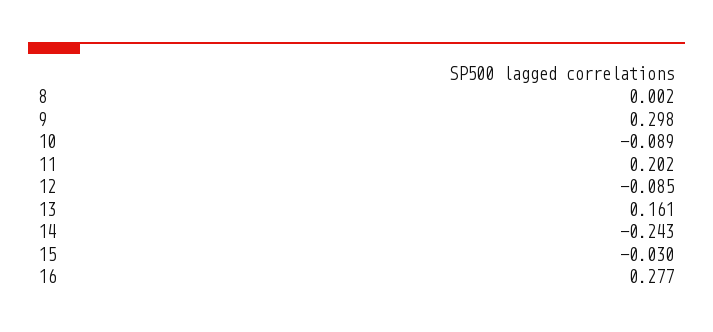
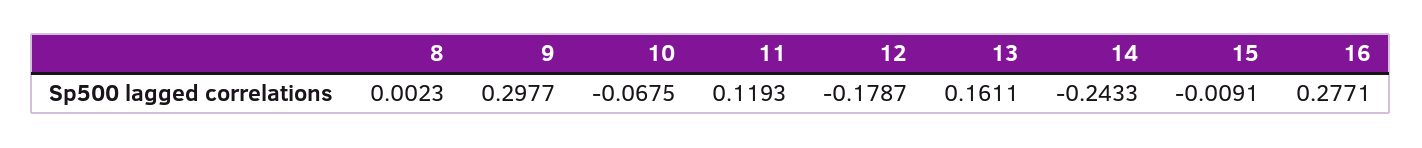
  {
    "8": 0.0023,
    "9": 0.2977,
-   "10": -0.089,
+   "10": -0.0675,
-   "11": 0.202,
+   "11": 0.1193,
-   "12": -0.085,
+   "12": -0.1787,
    "13": 0.1611,
    "14": -0.2433,
-   "15": -0.03,
+   "15": -0.0091,
    "16": 0.2771
  }

